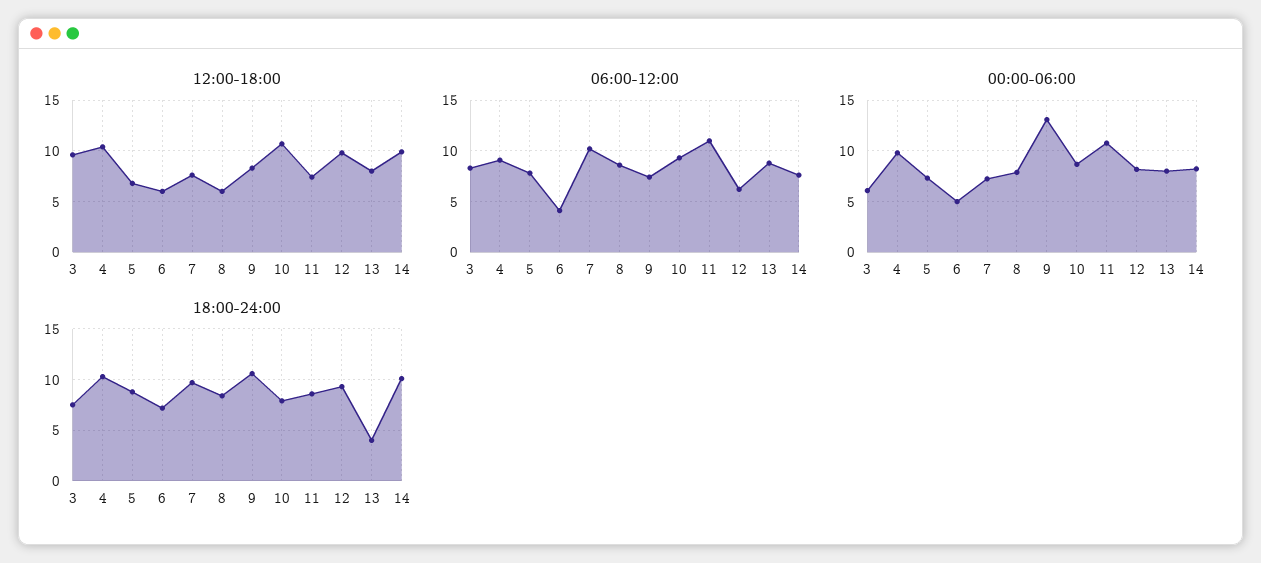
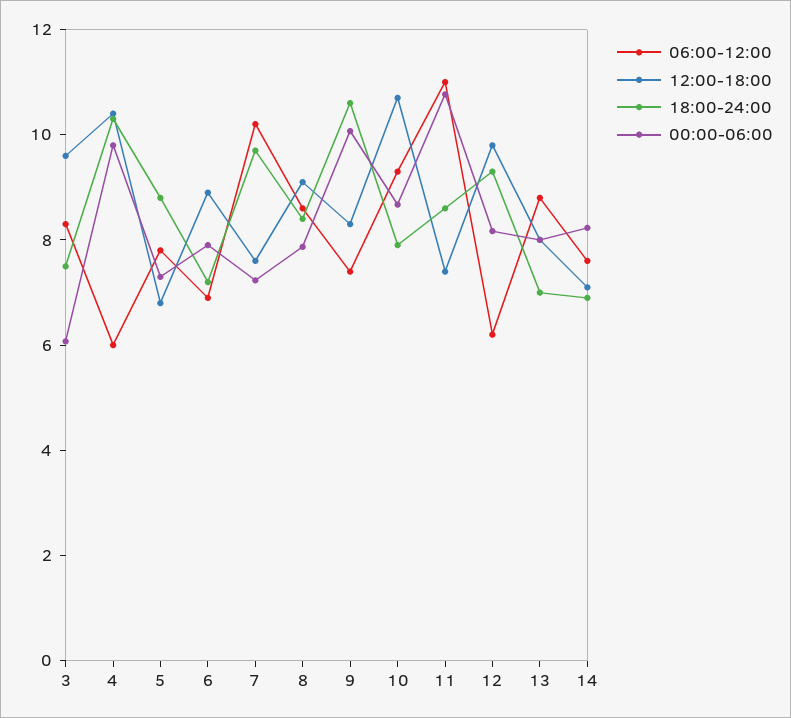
  {
    "12:00-18:00": {
      "3": 9.5,
      "4": 10.5,
      "5": 7,
-     "6": 6,
+     "6": 9,
      "7": 7.5,
-     "8": 6,
+     "8": 9,
      "9": 8.5,
      "10": 10.5,
      "11": 7.5,
      "12": 10,
      "13": 8,
-     "14": 10
+     "14": 7
    },
    "06:00-12:00": {
      "3": 8.5,
-     "4": 9,
+     "4": 6,
      "5": 8,
-     "6": 4,
+     "6": 7,
      "7": 10,
      "8": 8.5,
      "9": 7.5,
      "10": 9.5,
      "11": 11,
      "12": 6,
      "13": 9,
      "14": 7.5
    },
    "00:00-06:00": {
      "3": 6,
      "4": 10,
      "5": 7.5,
-     "6": 5,
+     "6": 8,
      "7": 7,
      "8": 8,
-     "9": 13,
+     "9": 10,
      "10": 8.5,
      "11": 11,
      "12": 8,
      "13": 8,
      "14": 8
    },
    "18:00-24:00": {
      "3": 7.5,
      "4": 10.5,
      "5": 9,
      "6": 7,
      "7": 9.5,
      "8": 8.5,
      "9": 10.5,
      "10": 8,
      "11": 8.5,
      "12": 9.5,
-     "13": 4,
+     "13": 7,
-     "14": 10
+     "14": 7
    }
  }

